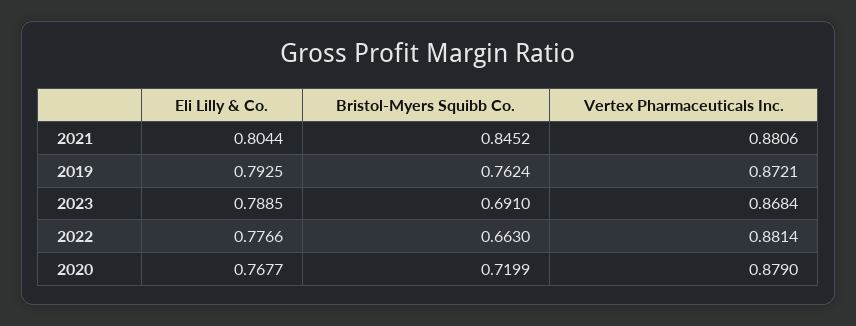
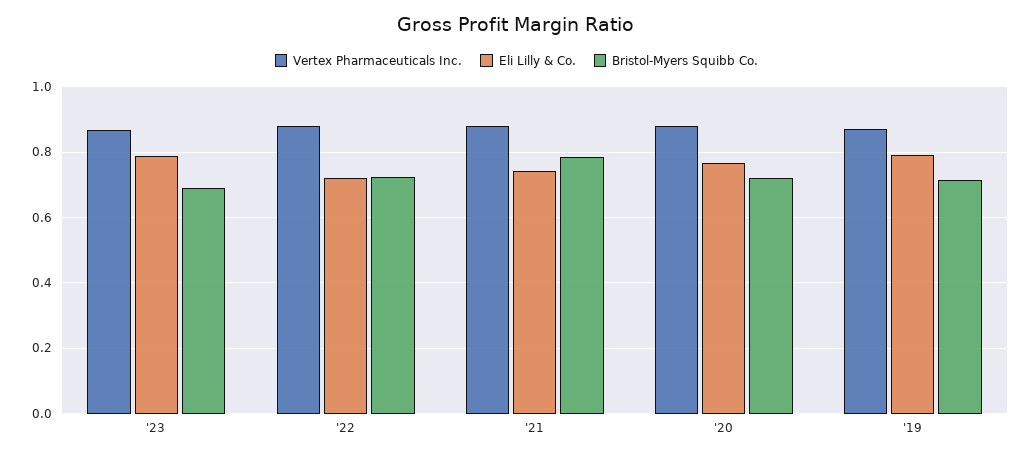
  {
    "Eli Lilly & Co.": {
-     "2021": 0.8044,
+     "2021": 0.74,
      "2019": 0.7925,
      "2023": 0.7885,
-     "2022": 0.7766,
+     "2022": 0.72,
      "2020": 0.7677
    },
    "Bristol-Myers Squibb Co.": {
-     "2021": 0.8452,
+     "2021": 0.78,
-     "2019": 0.7624,
+     "2019": 0.72,
      "2023": 0.691,
-     "2022": 0.663,
+     "2022": 0.72,
      "2020": 0.7199
    },
    "Vertex Pharmaceuticals Inc.": {
      "2021": 0.8806,
      "2019": 0.8721,
      "2023": 0.8684,
      "2022": 0.8814,
      "2020": 0.879
    }
  }

